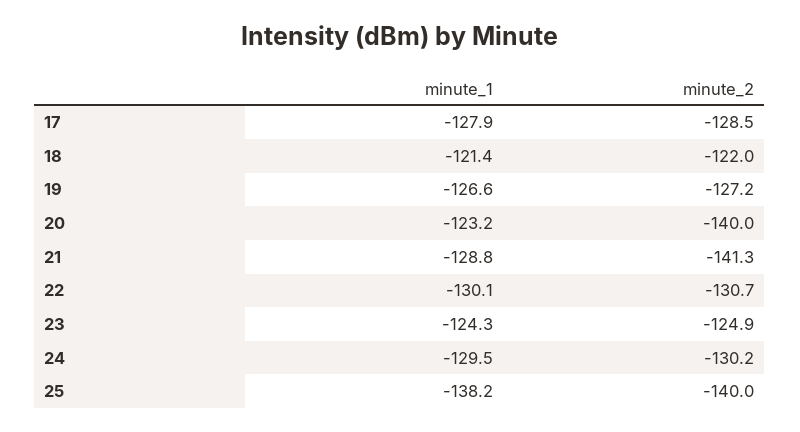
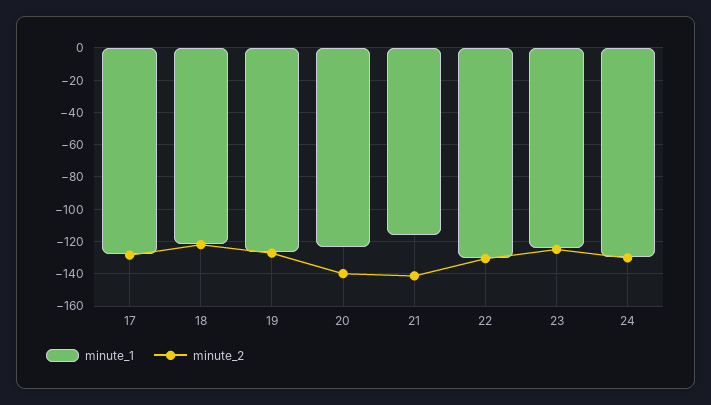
  {
    "minute_1": {
      "17": -127.9,
      "18": -121.4,
      "19": -126.6,
      "20": -123.2,
-     "21": -128.8,
+     "21": -115,
      "22": -130.1,
      "23": -124.3,
-     "24": -129.5,
+     "24": -129.5
-     "25": -138.2
    },
    "minute_2": {
      "17": -128.5,
      "18": -122,
      "19": -127.2,
      "20": -140,
      "21": -141.3,
      "22": -130.7,
      "23": -124.9,
-     "24": -130.2,
+     "24": -130.2
-     "25": -140
    }
  }

